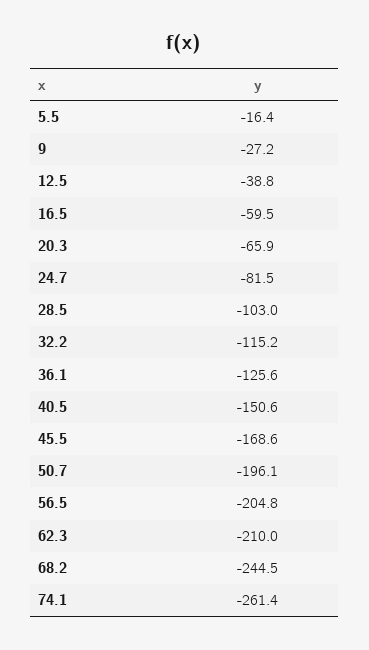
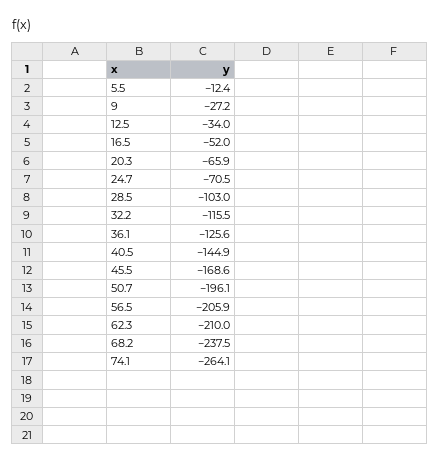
  {
-   "5.5": -16.4,
+   "5.5": -12.4,
    "9": -27.2,
-   "12.5": -38.8,
+   "12.5": -34,
-   "16.5": -59.5,
+   "16.5": -52,
    "20.3": -65.9,
-   "24.7": -81.5,
+   "24.7": -70.5,
    "28.5": -103,
-   "32.2": -115.2,
+   "32.2": -115.5,
    "36.1": -125.6,
-   "40.5": -150.6,
+   "40.5": -144.9,
    "45.5": -168.6,
    "50.7": -196.1,
-   "56.5": -204.8,
+   "56.5": -205.9,
    "62.3": -210,
-   "68.2": -244.5,
+   "68.2": -237.5,
-   "74.1": -261.4
+   "74.1": -264.1
  }

